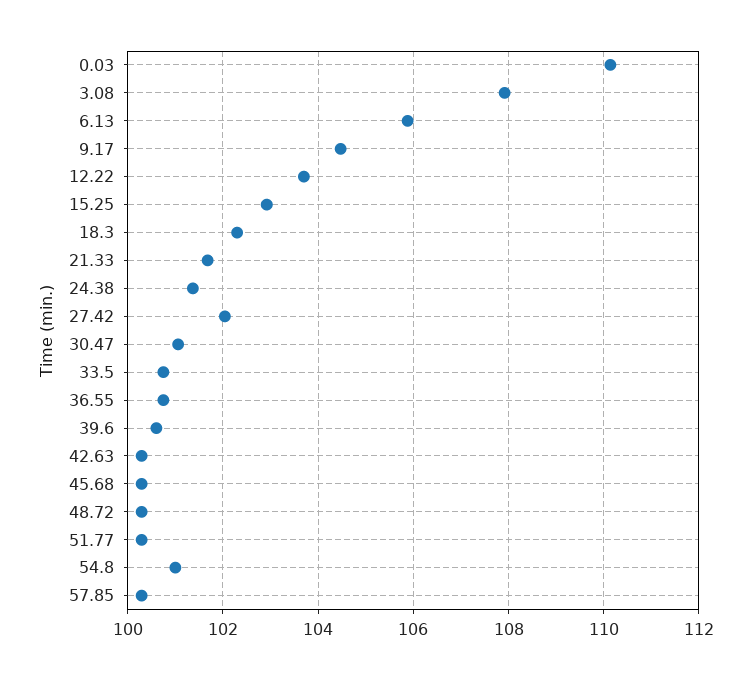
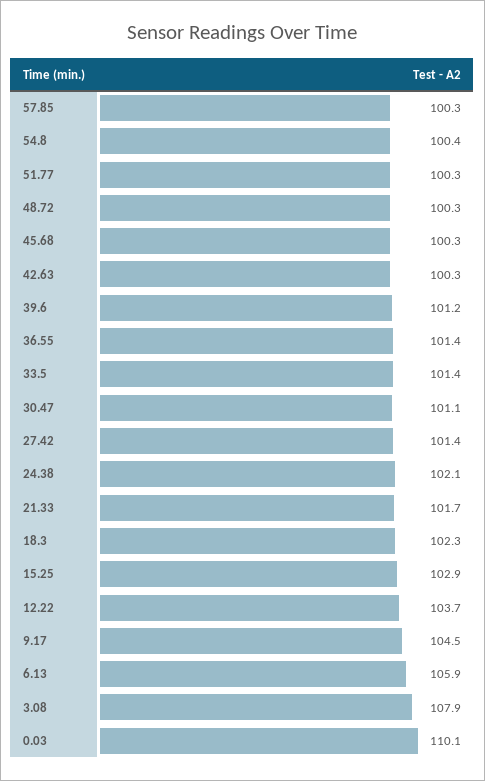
  {
    "0.03": 110.1,
    "3.08": 107.9,
    "6.13": 105.9,
    "9.17": 104.5,
    "12.22": 103.7,
    "15.25": 102.9,
    "18.3": 102.3,
    "21.33": 101.7,
-   "24.38": 101.4,
+   "24.38": 102.1,
-   "27.42": 102,
+   "27.42": 101.4,
    "30.47": 101.1,
-   "33.5": 100.8,
+   "33.5": 101.4,
-   "36.55": 100.8,
+   "36.55": 101.4,
-   "39.6": 100.6,
+   "39.6": 101.2,
    "42.63": 100.3,
    "45.68": 100.3,
    "48.72": 100.3,
    "51.77": 100.3,
-   "54.8": 101,
+   "54.8": 100.4,
    "57.85": 100.3
  }

